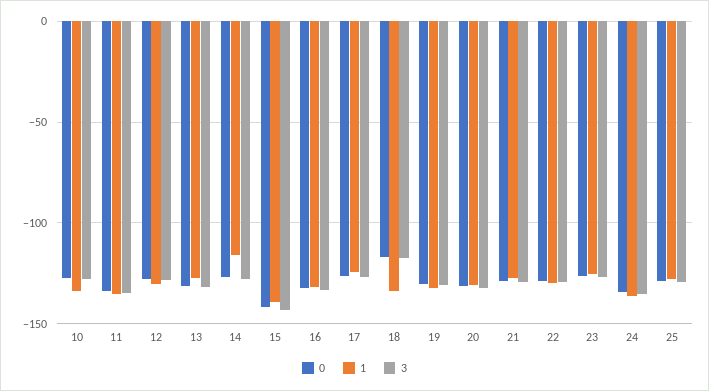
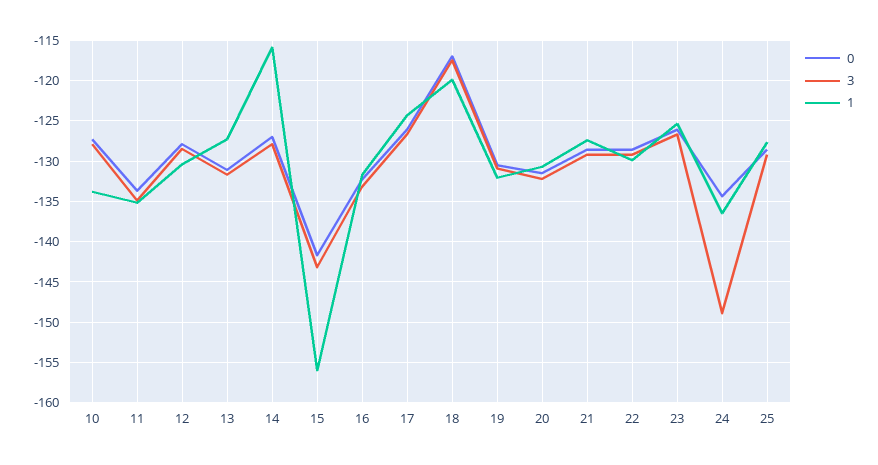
  {
    "0": {
      "10": -127,
      "11": -134,
      "12": -128,
      "13": -131,
      "14": -127,
      "15": -142,
      "16": -132,
      "17": -126,
      "18": -117,
      "19": -131,
      "20": -132,
      "21": -129,
      "22": -129,
      "23": -126,
      "24": -134,
      "25": -129
    },
    "1": {
      "10": -134,
      "11": -135,
      "12": -130,
      "13": -127,
      "14": -116,
-     "15": -140,
+     "15": -156,
      "16": -132,
      "17": -124,
-     "18": -135,
+     "18": -120,
      "19": -132,
      "20": -131,
      "21": -127,
      "22": -130,
      "23": -125,
      "24": -137,
      "25": -128
    },
    "3": {
      "10": -128,
      "11": -135,
      "12": -129,
      "13": -132,
      "14": -128,
      "15": -143,
      "16": -133,
      "17": -127,
      "18": -118,
      "19": -131,
      "20": -132,
      "21": -129,
      "22": -129,
      "23": -127,
-     "24": -135,
+     "24": -149,
      "25": -129
    }
  }

